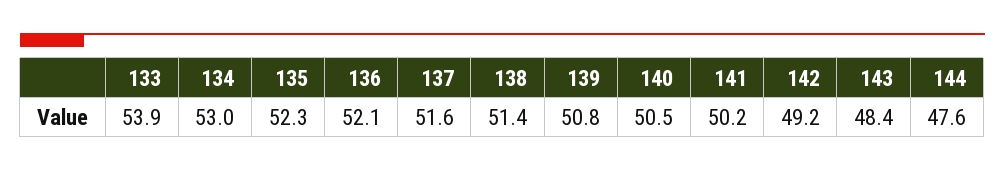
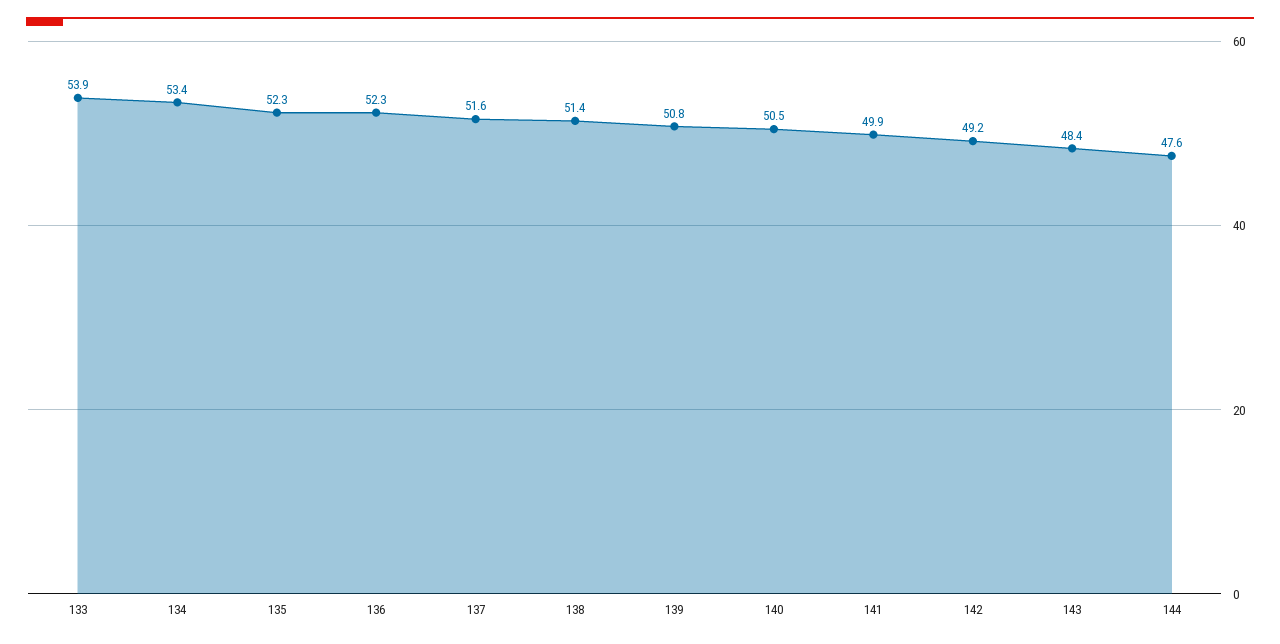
  {
    "133": 53.9,
-   "134": 53,
+   "134": 53.4,
    "135": 52.3,
-   "136": 52.1,
+   "136": 52.3,
    "137": 51.6,
    "138": 51.4,
    "139": 50.8,
    "140": 50.5,
-   "141": 50.2,
+   "141": 49.9,
    "142": 49.2,
    "143": 48.4,
    "144": 47.6
  }

